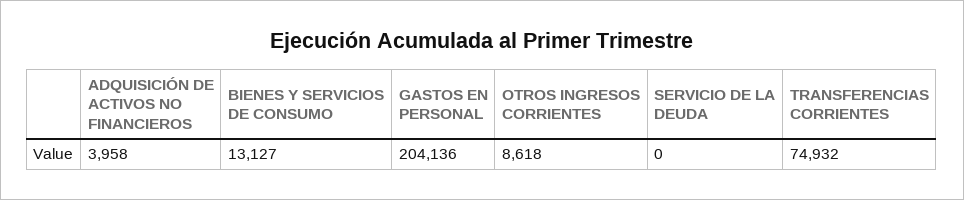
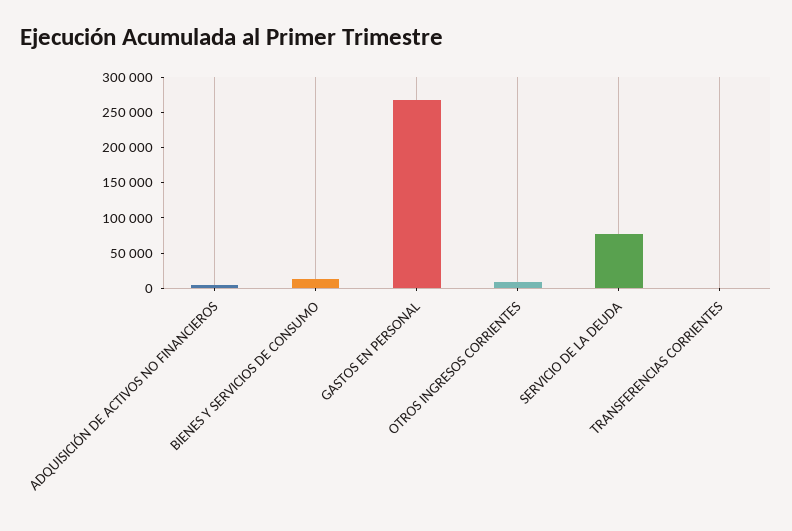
  {
    "ADQUISICIÓN DE ACTIVOS NO FINANCIEROS": 3958,
    "BIENES Y SERVICIOS DE CONSUMO": 13127,
-   "GASTOS EN PERSONAL": 204136,
+   "GASTOS EN PERSONAL": 275000,
    "OTROS INGRESOS CORRIENTES": 8618,
-   "SERVICIO DE LA DEUDA": 0,
+   "SERVICIO DE LA DEUDA": 75000,
-   "TRANSFERENCIAS CORRIENTES": 74932
+   "TRANSFERENCIAS CORRIENTES": 0
  }

